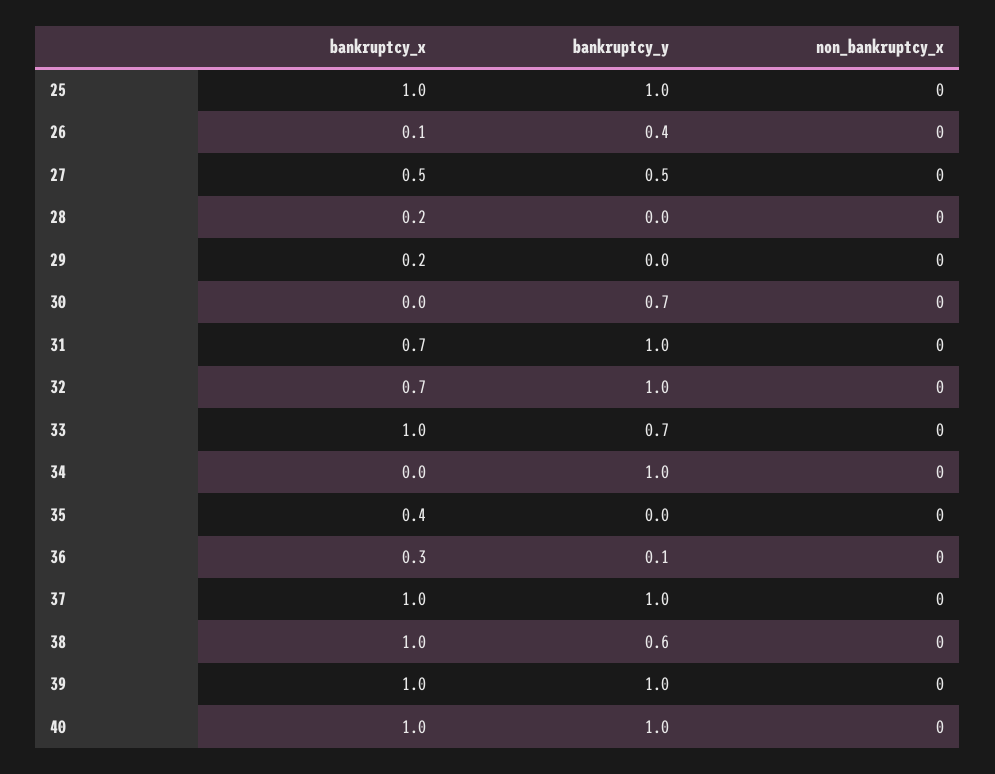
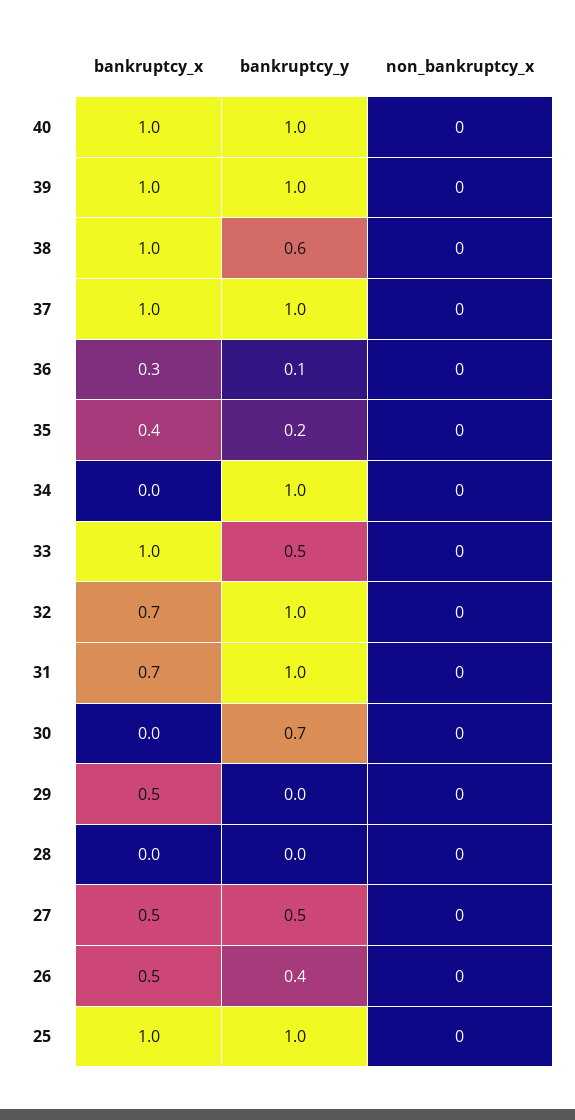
  {
    "bankruptcy_x": {
      "25": 1,
-     "26": 0.1,
+     "26": 0.5,
      "27": 0.5,
-     "28": 0.2,
+     "28": 0,
-     "29": 0.2,
+     "29": 0.5,
      "30": 0,
      "31": 0.7,
      "32": 0.7,
      "33": 1,
      "34": 0,
      "35": 0.4,
      "36": 0.3,
      "37": 1,
      "38": 1,
      "39": 1,
      "40": 1
    },
    "bankruptcy_y": {
      "25": 1,
      "26": 0.4,
      "27": 0.5,
      "28": 0,
      "29": 0,
      "30": 0.7,
      "31": 1,
      "32": 1,
-     "33": 0.7,
+     "33": 0.5,
      "34": 1,
-     "35": 0,
+     "35": 0.2,
      "36": 0.1,
      "37": 1,
      "38": 0.6,
      "39": 1,
      "40": 1
    },
    "non_bankruptcy_x": {
      "25": 0,
      "26": 0,
      "27": 0,
      "28": 0,
      "29": 0,
      "30": 0,
      "31": 0,
      "32": 0,
      "33": 0,
      "34": 0,
      "35": 0,
      "36": 0,
      "37": 0,
      "38": 0,
      "39": 0,
      "40": 0
    }
  }

